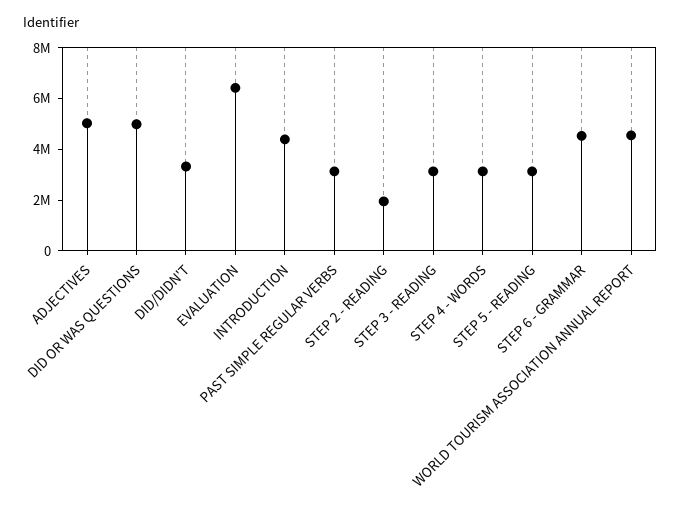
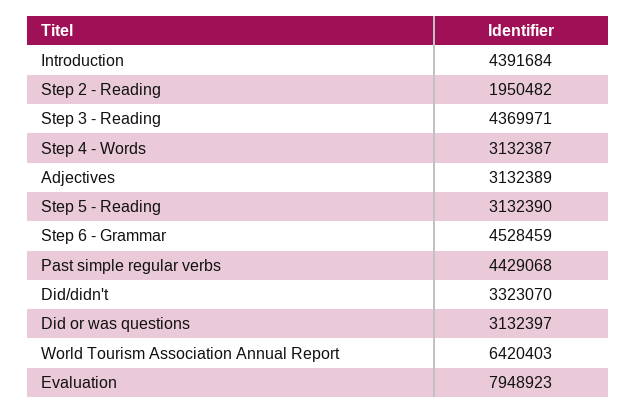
  {
-   "ADJECTIVES": 5000000,
+   "ADJECTIVES": 3132389,
-   "DID OR WAS QUESTIONS": 5000000,
+   "DID OR WAS QUESTIONS": 3132397,
    "DID/DIDN'T": 3323070,
-   "EVALUATION": 6500000,
+   "EVALUATION": 7948923,
    "INTRODUCTION": 4391684,
-   "PAST SIMPLE REGULAR VERBS": 3000000,
+   "PAST SIMPLE REGULAR VERBS": 4429068,
    "STEP 2 - READING": 1950482,
-   "STEP 3 - READING": 3000000,
+   "STEP 3 - READING": 4369971,
    "STEP 4 - WORDS": 3132387,
    "STEP 5 - READING": 3132390,
    "STEP 6 - GRAMMAR": 4528459,
-   "WORLD TOURISM ASSOCIATION ANNUAL REPORT": 4500000
+   "WORLD TOURISM ASSOCIATION ANNUAL REPORT": 6420403
  }

